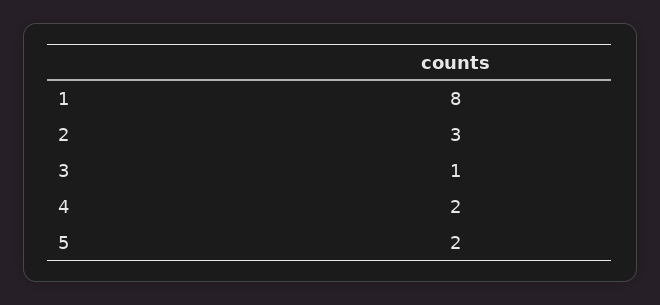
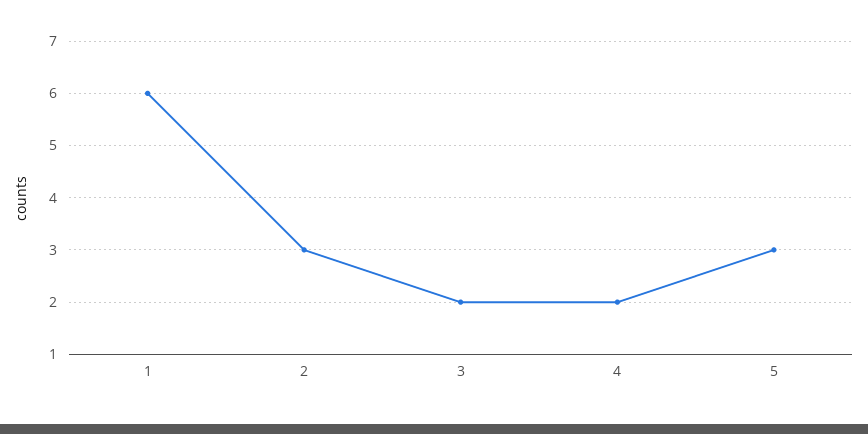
  {
-   "1": 8,
+   "1": 6,
    "2": 3,
-   "3": 1,
+   "3": 2,
    "4": 2,
-   "5": 2
+   "5": 3
  }

